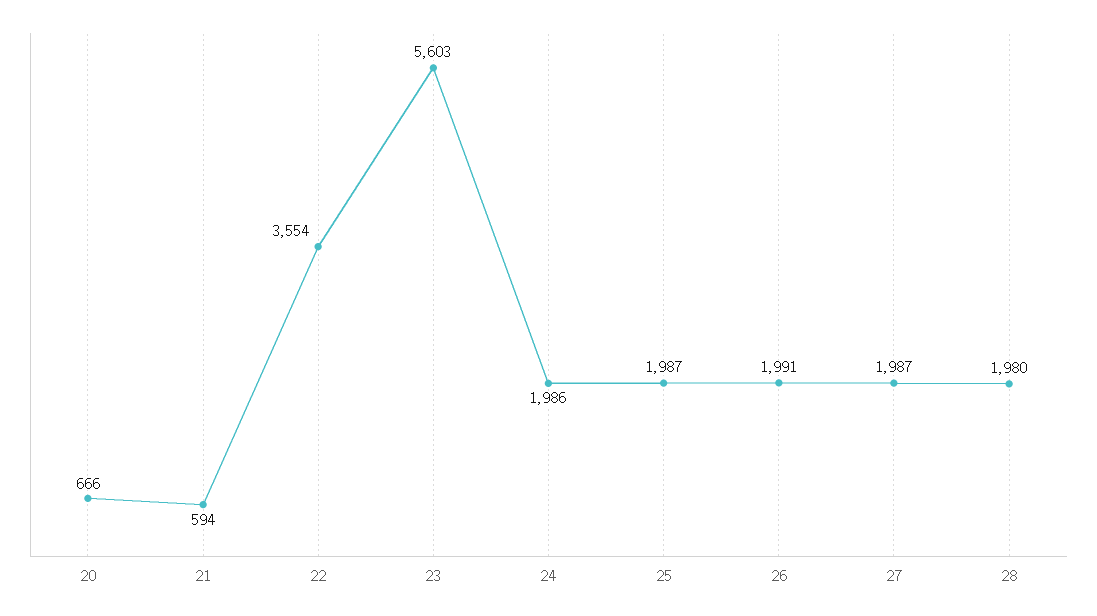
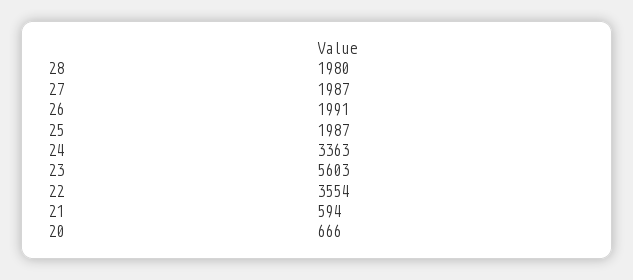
  {
    "20": 666,
    "21": 594,
    "22": 3554,
    "23": 5603,
-   "24": 1986,
+   "24": 3363,
    "25": 1987,
    "26": 1991,
    "27": 1987,
    "28": 1980
  }

